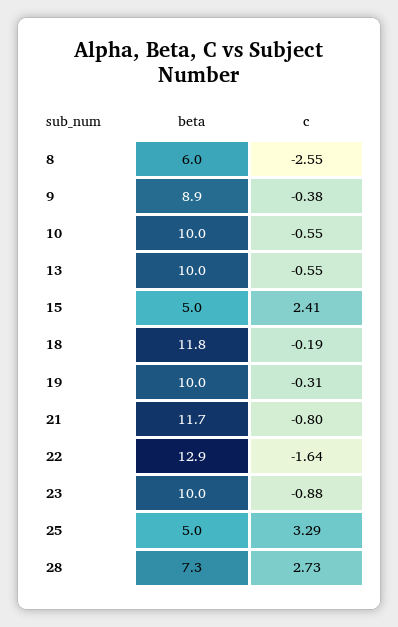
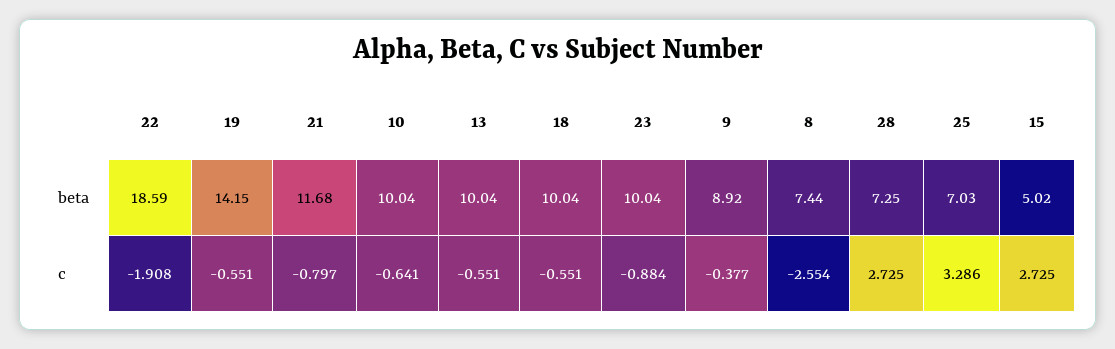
  {
    "beta": {
-     "8": 6,
+     "8": 7.44,
      "9": 8.92,
      "10": 10.04,
      "13": 10.04,
      "15": 5.02,
-     "18": 11.8,
+     "18": 10.04,
-     "19": 10,
+     "19": 14.15,
      "21": 11.68,
-     "22": 12.9,
+     "22": 18.59,
      "23": 10.04,
-     "25": 5,
+     "25": 7.03,
      "28": 7.25
    },
    "c": {
      "8": -2.554,
      "9": -0.377,
-     "10": -0.55,
+     "10": -0.641,
      "13": -0.551,
-     "15": 2.41,
+     "15": 2.725,
-     "18": -0.19,
+     "18": -0.551,
-     "19": -0.31,
+     "19": -0.551,
      "21": -0.797,
-     "22": -1.64,
+     "22": -1.908,
      "23": -0.884,
      "25": 3.286,
      "28": 2.725
    }
  }

